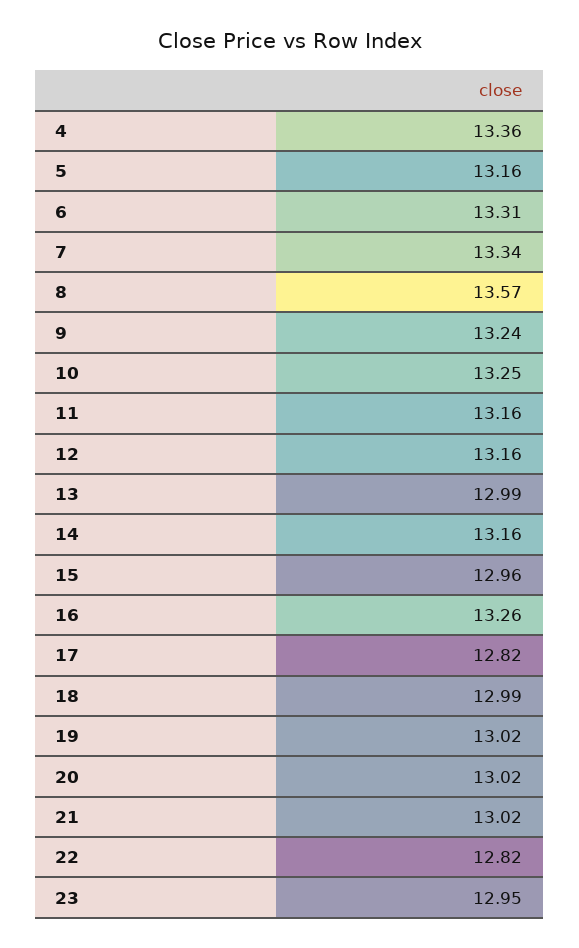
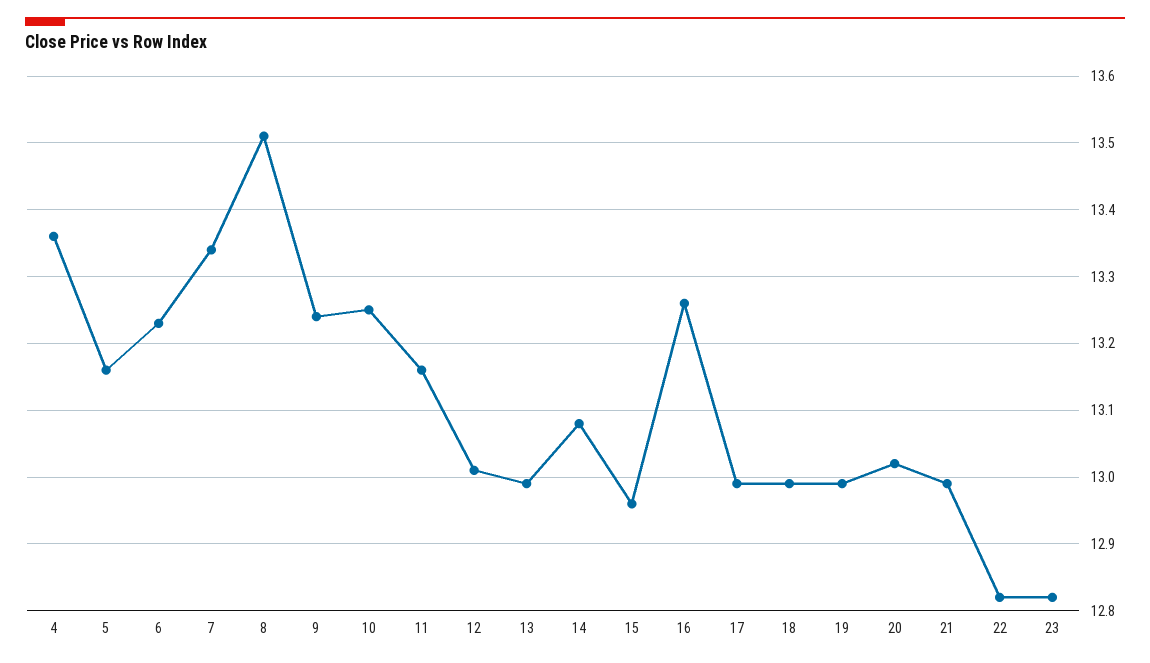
  {
    "4": 13.36,
    "5": 13.16,
-   "6": 13.31,
+   "6": 13.23,
    "7": 13.34,
-   "8": 13.57,
+   "8": 13.51,
    "9": 13.24,
    "10": 13.25,
    "11": 13.16,
-   "12": 13.16,
+   "12": 13.01,
    "13": 12.99,
-   "14": 13.16,
+   "14": 13.08,
    "15": 12.96,
    "16": 13.26,
-   "17": 12.82,
+   "17": 12.99,
    "18": 12.99,
-   "19": 13.02,
+   "19": 12.99,
    "20": 13.02,
-   "21": 13.02,
+   "21": 12.99,
    "22": 12.82,
-   "23": 12.95
+   "23": 12.82
  }

